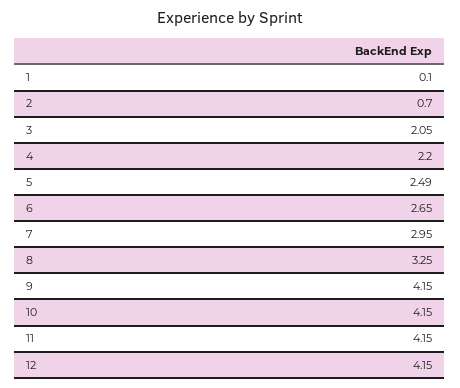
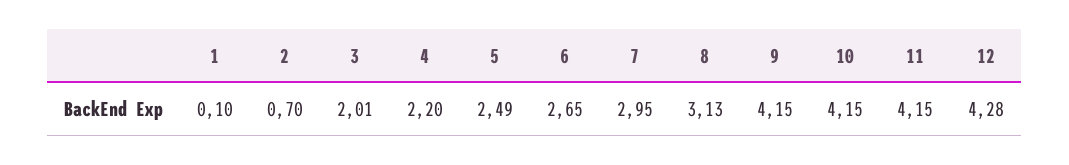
  {
    "1": 0.1,
    "2": 0.7,
-   "3": 2.05,
+   "3": 2.01,
    "4": 2.2,
    "5": 2.49,
    "6": 2.65,
    "7": 2.95,
-   "8": 3.25,
+   "8": 3.13,
    "9": 4.15,
    "10": 4.15,
    "11": 4.15,
-   "12": 4.15
+   "12": 4.28
  }

